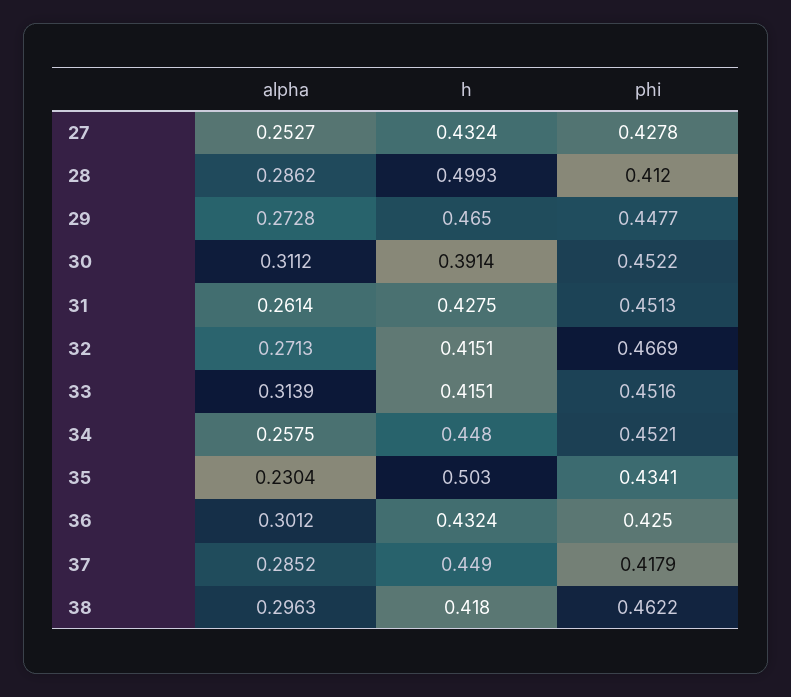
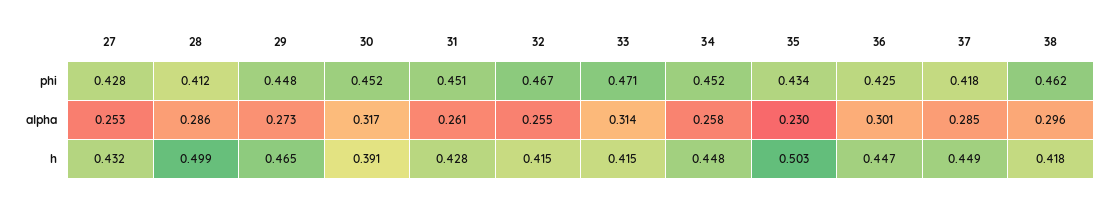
  {
    "alpha": {
      "27": 0.2527,
      "28": 0.2862,
      "29": 0.2728,
-     "30": 0.3112,
+     "30": 0.317,
      "31": 0.2614,
-     "32": 0.2713,
+     "32": 0.255,
      "33": 0.3139,
      "34": 0.2575,
      "35": 0.2304,
      "36": 0.3012,
      "37": 0.2852,
      "38": 0.2963
    },
    "h": {
      "27": 0.4324,
      "28": 0.4993,
      "29": 0.465,
      "30": 0.3914,
      "31": 0.4275,
      "32": 0.4151,
      "33": 0.4151,
      "34": 0.448,
      "35": 0.503,
-     "36": 0.4324,
+     "36": 0.447,
      "37": 0.449,
      "38": 0.418
    },
    "phi": {
      "27": 0.4278,
      "28": 0.412,
      "29": 0.4477,
      "30": 0.4522,
      "31": 0.4513,
      "32": 0.4669,
-     "33": 0.4516,
+     "33": 0.471,
      "34": 0.4521,
      "35": 0.4341,
      "36": 0.425,
      "37": 0.4179,
      "38": 0.4622
    }
  }

